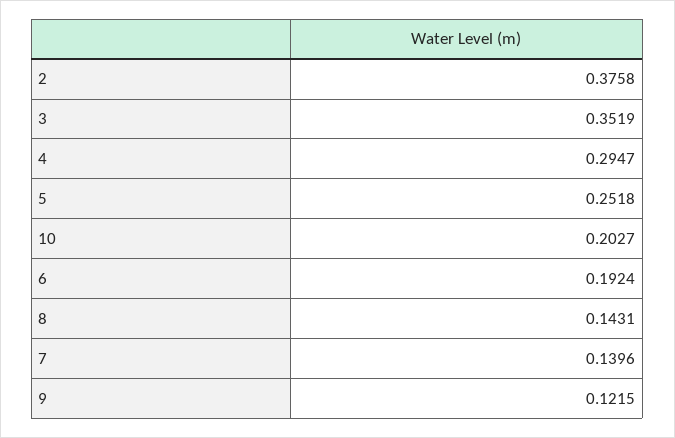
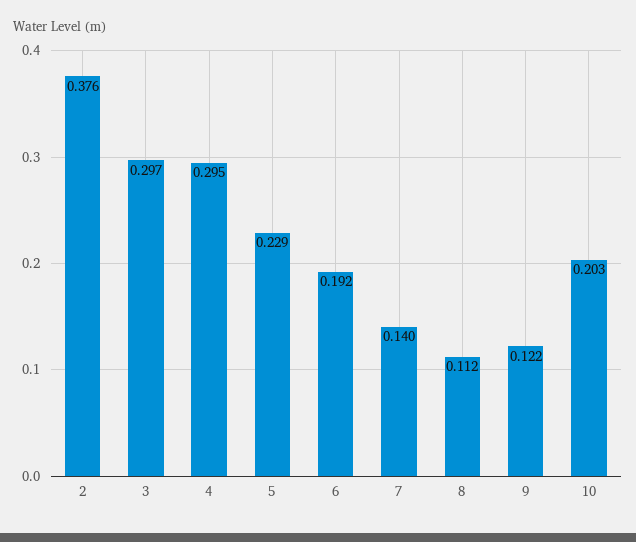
  {
    "2": 0.3758,
-   "3": 0.3519,
+   "3": 0.297,
    "4": 0.2947,
-   "5": 0.2518,
+   "5": 0.229,
    "10": 0.2027,
    "6": 0.1924,
-   "8": 0.1431,
+   "8": 0.112,
    "7": 0.1396,
    "9": 0.1215
  }

